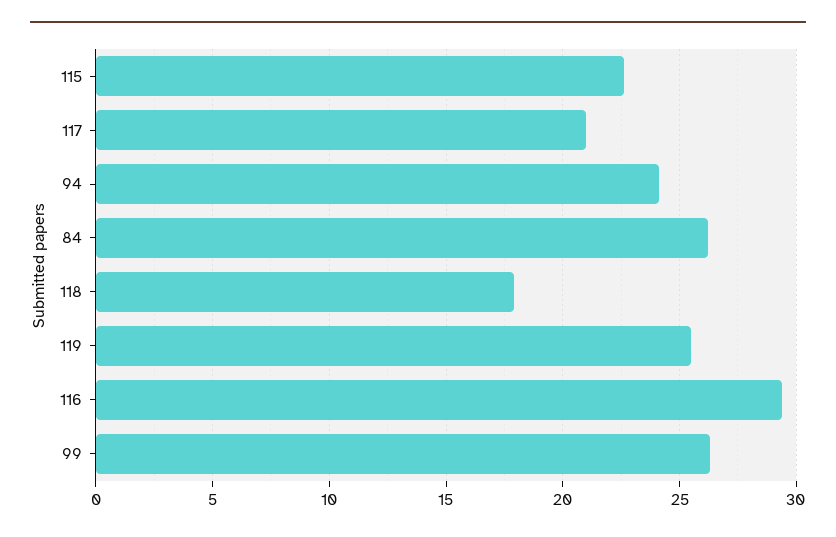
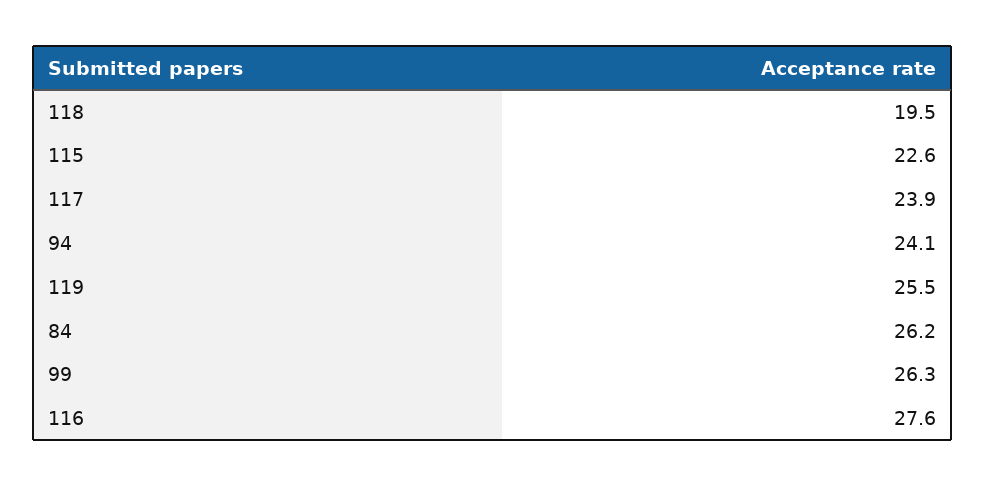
  {
    "115": 22.6,
-   "117": 21,
+   "117": 23.9,
    "94": 24.1,
    "84": 26.2,
-   "118": 18,
+   "118": 19.5,
    "119": 25.5,
-   "116": 29.5,
+   "116": 27.6,
    "99": 26.3
  }

